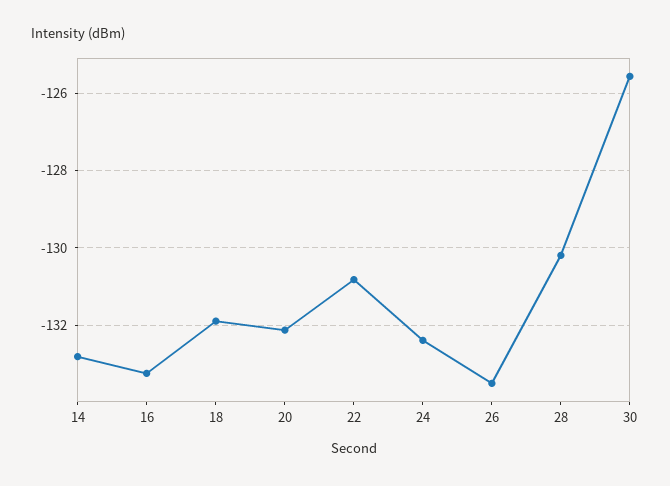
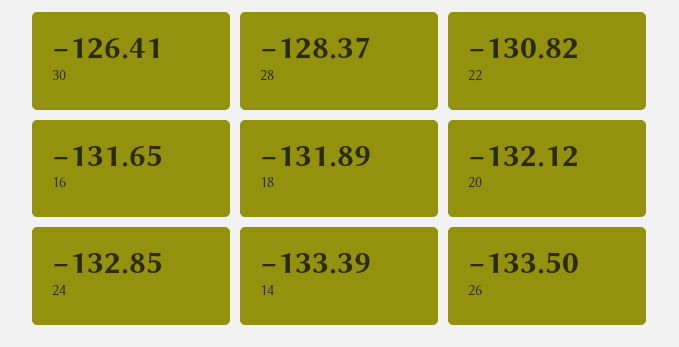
  {
-   "14": -132.8,
+   "14": -133.39,
-   "16": -133.2,
+   "16": -131.65,
    "18": -131.89,
    "20": -132.12,
    "22": -130.82,
-   "24": -132.4,
+   "24": -132.85,
    "26": -133.5,
-   "28": -130.2,
+   "28": -128.37,
-   "30": -125.6
+   "30": -126.41
  }

